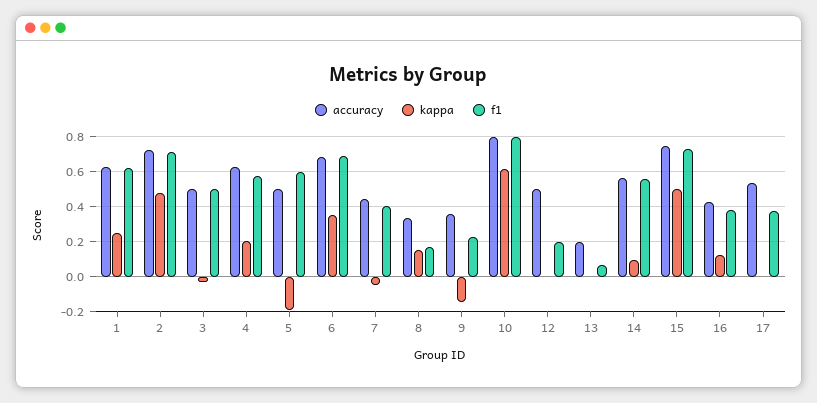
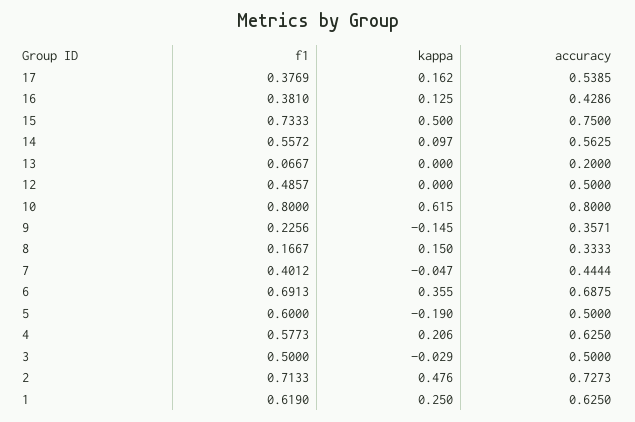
  {
    "accuracy": {
      "1": 0.625,
      "2": 0.7273,
      "3": 0.5,
      "4": 0.625,
      "5": 0.5,
      "6": 0.6875,
      "7": 0.4444,
      "8": 0.3333,
      "9": 0.3571,
      "10": 0.8,
      "12": 0.5,
      "13": 0.2,
      "14": 0.5625,
      "15": 0.75,
      "16": 0.4286,
      "17": 0.5385
    },
    "kappa": {
      "1": 0.25,
      "2": 0.476,
      "3": -0.029,
      "4": 0.206,
      "5": -0.19,
      "6": 0.355,
      "7": -0.047,
      "8": 0.15,
      "9": -0.145,
      "10": 0.615,
      "12": 0,
      "13": 0,
      "14": 0.097,
      "15": 0.5,
      "16": 0.125,
-     "17": 0
+     "17": 0.162
    },
    "f1": {
      "1": 0.619,
      "2": 0.7133,
      "3": 0.5,
      "4": 0.5773,
      "5": 0.6,
      "6": 0.6913,
      "7": 0.4012,
      "8": 0.1667,
      "9": 0.2256,
      "10": 0.8,
-     "12": 0.2,
+     "12": 0.4857,
      "13": 0.0667,
      "14": 0.5572,
      "15": 0.7333,
      "16": 0.381,
      "17": 0.3769
    }
  }

